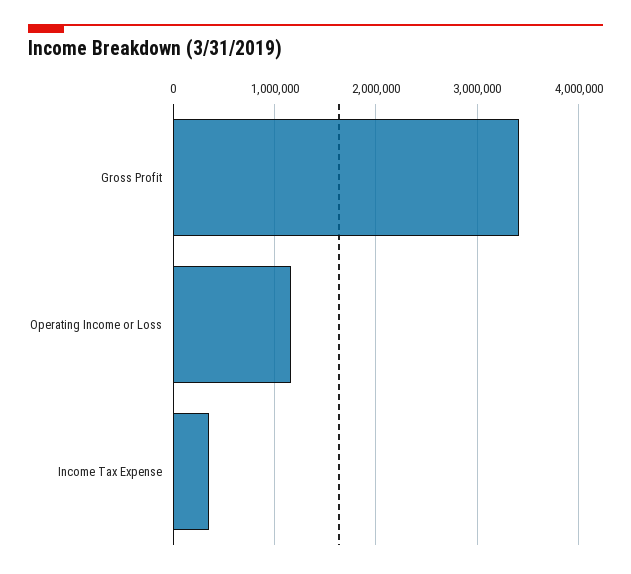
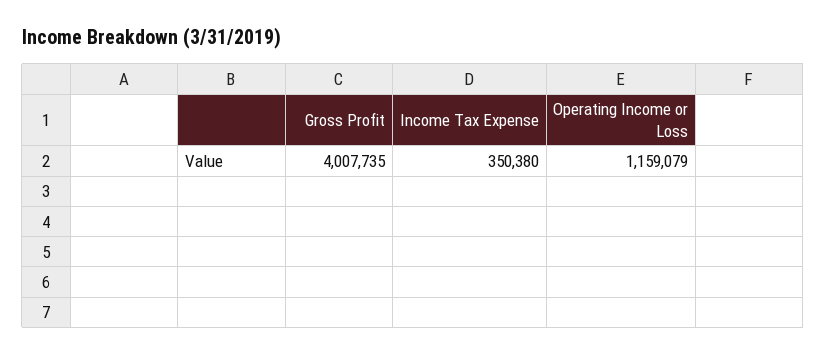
  {
-   "Gross Profit": 3400000,
+   "Gross Profit": 4007735,
    "Operating Income or Loss": 1159079,
    "Income Tax Expense": 350380
  }

